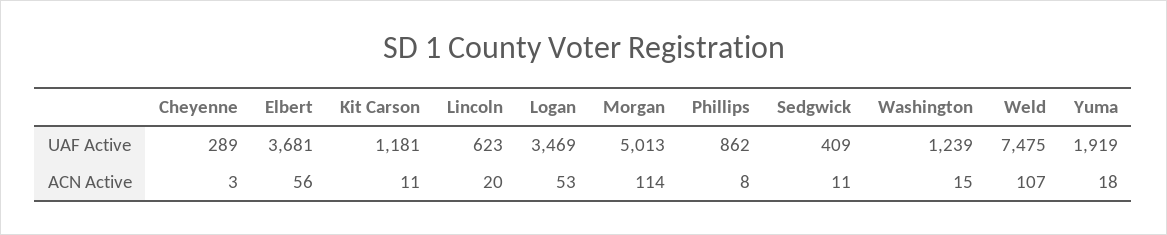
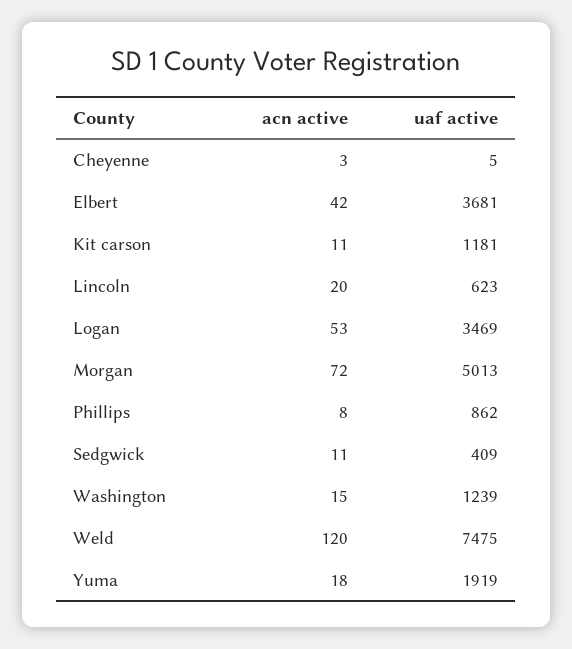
  {
    "Cheyenne": {
-     "UAF Active": 289,
+     "UAF Active": 5,
      "ACN Active": 3
    },
    "Elbert": {
      "UAF Active": 3681,
-     "ACN Active": 56
+     "ACN Active": 42
    },
    "Kit Carson": {
      "UAF Active": 1181,
      "ACN Active": 11
    },
    "Lincoln": {
      "UAF Active": 623,
      "ACN Active": 20
    },
    "Logan": {
      "UAF Active": 3469,
      "ACN Active": 53
    },
    "Morgan": {
      "UAF Active": 5013,
-     "ACN Active": 114
+     "ACN Active": 72
    },
    "Phillips": {
      "UAF Active": 862,
      "ACN Active": 8
    },
    "Sedgwick": {
      "UAF Active": 409,
      "ACN Active": 11
    },
    "Washington": {
      "UAF Active": 1239,
      "ACN Active": 15
    },
    "Weld": {
      "UAF Active": 7475,
-     "ACN Active": 107
+     "ACN Active": 120
    },
    "Yuma": {
      "UAF Active": 1919,
      "ACN Active": 18
    }
  }

